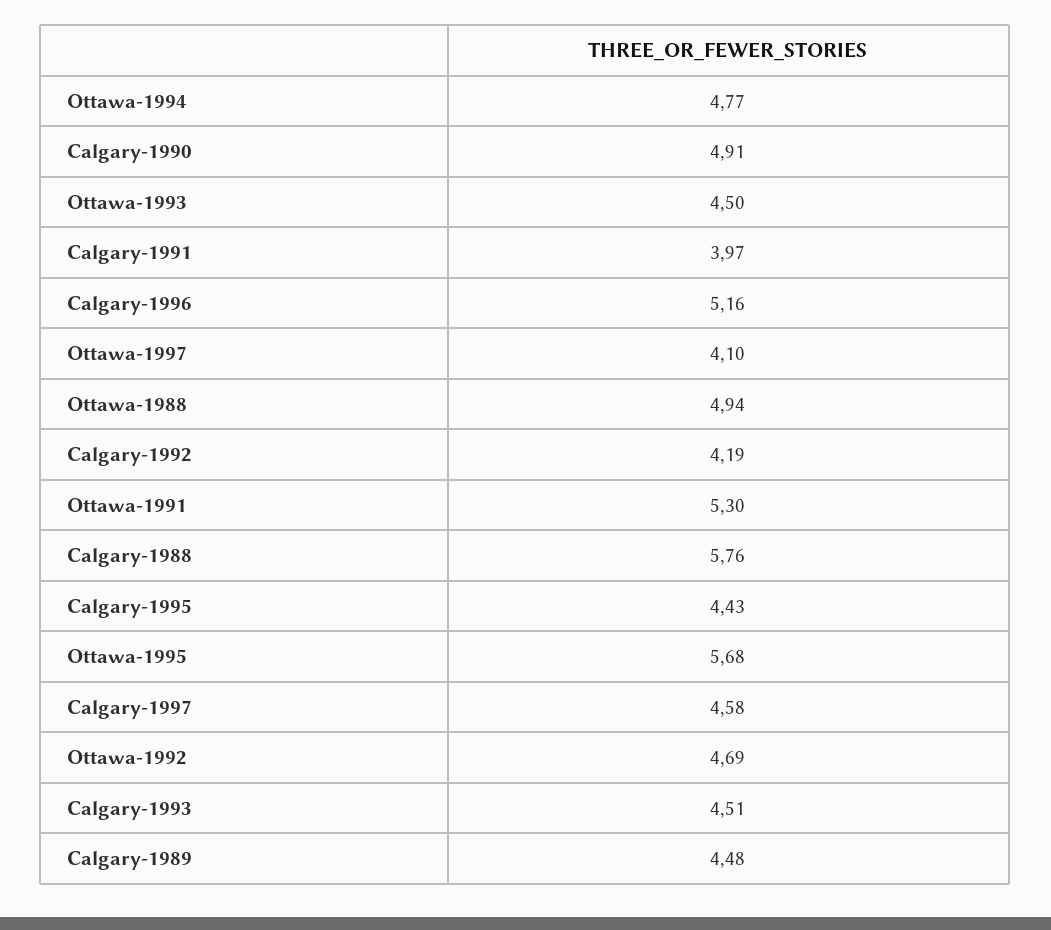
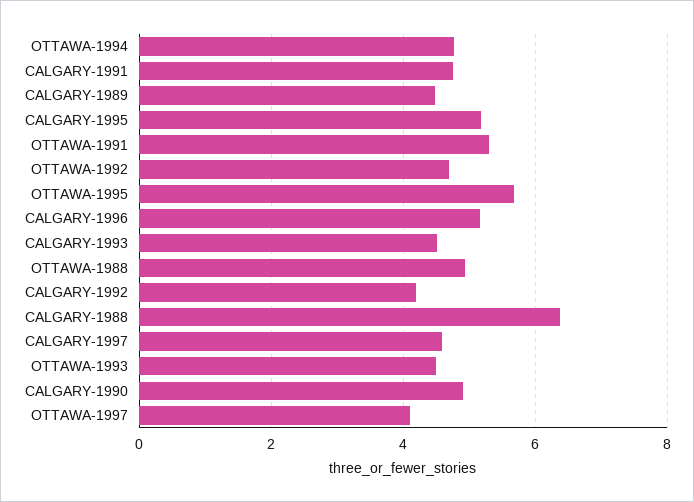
  {
    "Ottawa-1994": 4.77,
    "Calgary-1990": 4.91,
    "Ottawa-1993": 4.5,
-   "Calgary-1991": 3.97,
+   "Calgary-1991": 4.8,
    "Calgary-1996": 5.16,
    "Ottawa-1997": 4.1,
    "Ottawa-1988": 4.94,
    "Calgary-1992": 4.19,
    "Ottawa-1991": 5.3,
-   "Calgary-1988": 5.76,
+   "Calgary-1988": 6.4,
-   "Calgary-1995": 4.43,
+   "Calgary-1995": 5.2,
    "Ottawa-1995": 5.68,
    "Calgary-1997": 4.58,
    "Ottawa-1992": 4.69,
    "Calgary-1993": 4.51,
    "Calgary-1989": 4.48
  }

